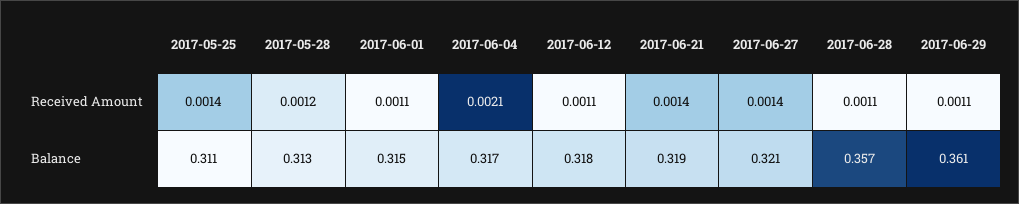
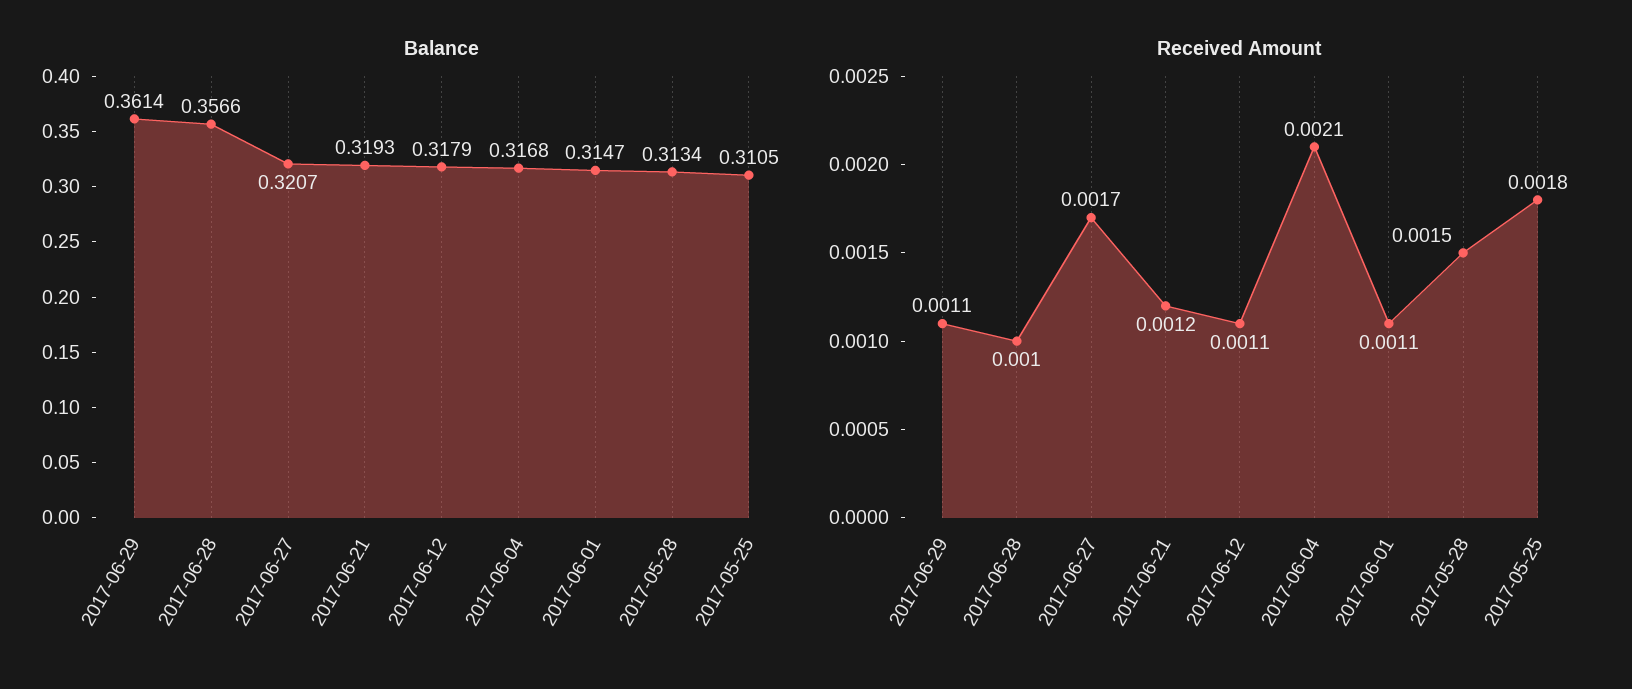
  {
    "Received Amount": {
-     "2017-05-25": 0.0014,
+     "2017-05-25": 0.0018,
-     "2017-05-28": 0.0012,
+     "2017-05-28": 0.0015,
      "2017-06-01": 0.0011,
      "2017-06-04": 0.0021,
      "2017-06-12": 0.0011,
-     "2017-06-21": 0.0014,
+     "2017-06-21": 0.0012,
-     "2017-06-27": 0.0014,
+     "2017-06-27": 0.0017,
-     "2017-06-28": 0.0011,
+     "2017-06-28": 0.001,
      "2017-06-29": 0.0011
    },
    "Balance": {
      "2017-05-25": 0.3105,
      "2017-05-28": 0.3134,
      "2017-06-01": 0.3147,
      "2017-06-04": 0.3168,
      "2017-06-12": 0.3179,
      "2017-06-21": 0.3193,
      "2017-06-27": 0.3207,
      "2017-06-28": 0.3566,
      "2017-06-29": 0.3614
    }
  }

